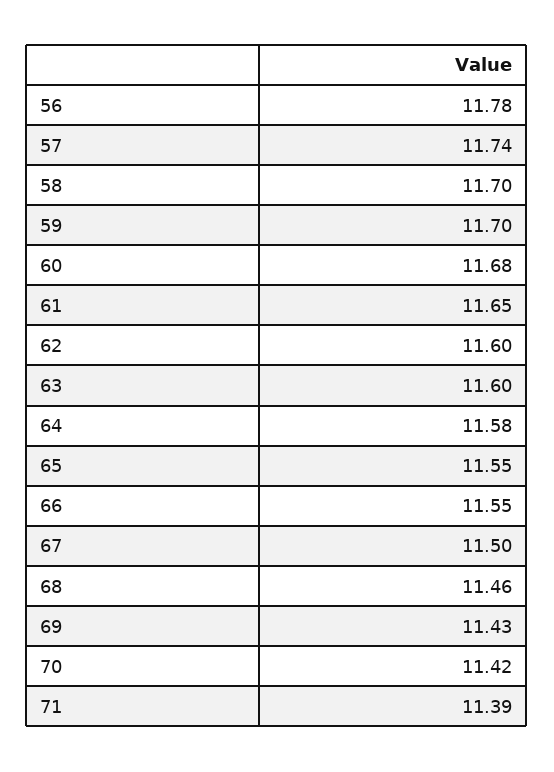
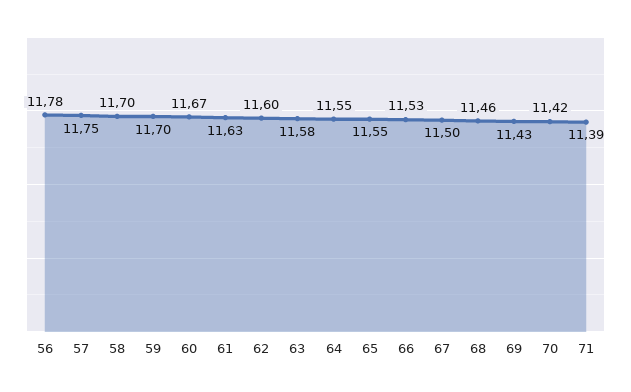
  {
    "56": 11.78,
-   "57": 11.74,
+   "57": 11.75,
    "58": 11.7,
    "59": 11.7,
-   "60": 11.68,
+   "60": 11.67,
-   "61": 11.65,
+   "61": 11.63,
    "62": 11.6,
-   "63": 11.6,
+   "63": 11.58,
-   "64": 11.58,
+   "64": 11.55,
    "65": 11.55,
-   "66": 11.55,
+   "66": 11.53,
    "67": 11.5,
    "68": 11.46,
    "69": 11.43,
    "70": 11.42,
    "71": 11.39
  }

